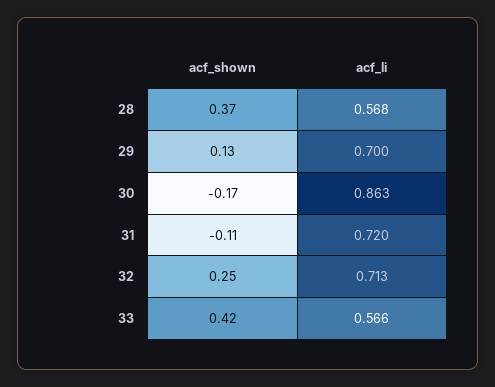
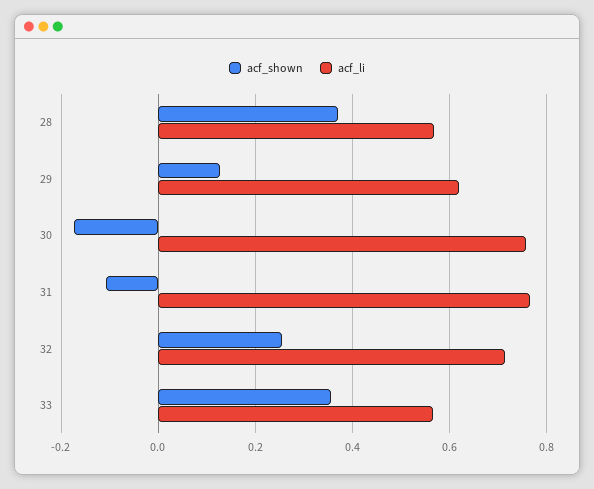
  {
    "acf_shown": {
      "28": 0.37,
      "29": 0.13,
      "30": -0.17,
      "31": -0.11,
      "32": 0.25,
-     "33": 0.42
+     "33": 0.36
    },
    "acf_li": {
      "28": 0.568,
-     "29": 0.7,
+     "29": 0.62,
-     "30": 0.863,
+     "30": 0.76,
-     "31": 0.72,
+     "31": 0.76,
      "32": 0.713,
      "33": 0.566
    }
  }

